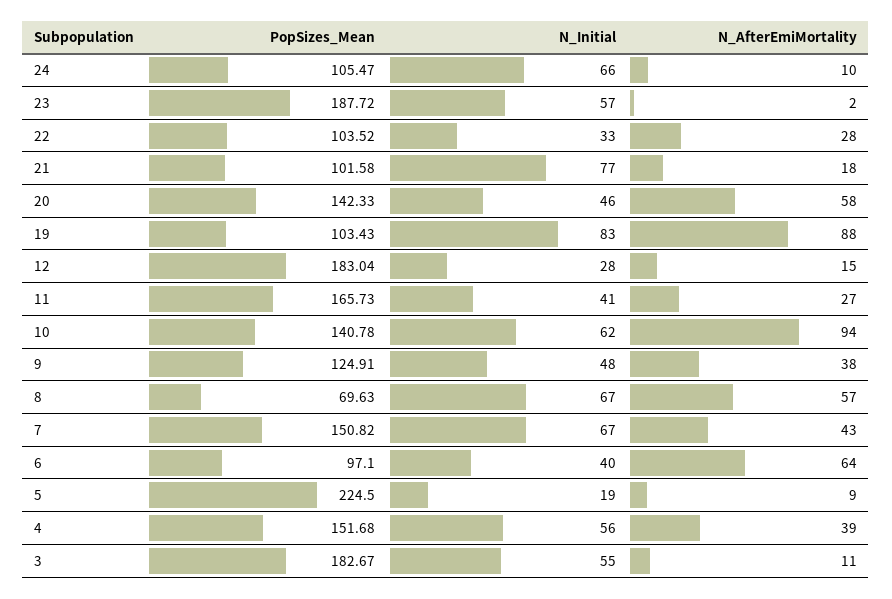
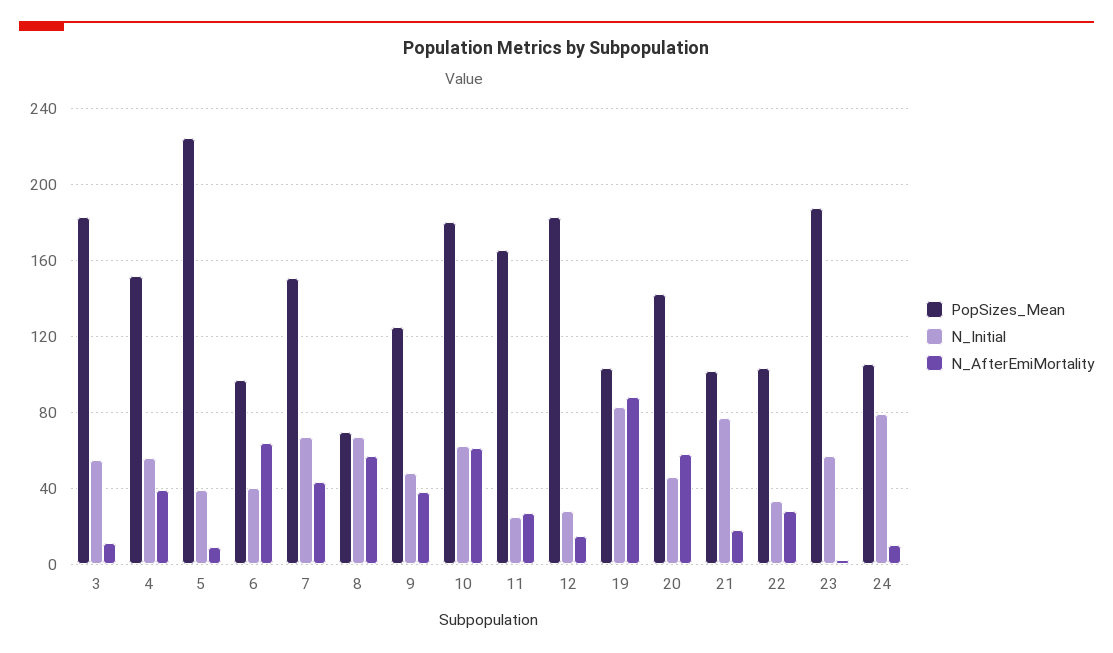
  {
    "PopSizes_Mean": {
      "24": 105.47,
      "23": 187.72,
      "22": 103.52,
      "21": 101.58,
      "20": 142.33,
      "19": 103.43,
      "12": 183.04,
      "11": 165.73,
-     "10": 140.78,
+     "10": 180,
      "9": 124.91,
      "8": 69.63,
      "7": 150.82,
      "6": 97.1,
      "5": 224.5,
      "4": 151.68,
      "3": 182.67
    },
    "N_Initial": {
-     "24": 66,
+     "24": 80,
      "23": 57,
      "22": 33,
      "21": 77,
      "20": 46,
      "19": 83,
      "12": 28,
-     "11": 41,
+     "11": 25,
      "10": 62,
      "9": 48,
      "8": 67,
      "7": 67,
      "6": 40,
-     "5": 19,
+     "5": 40,
      "4": 56,
      "3": 55
    },
    "N_AfterEmiMortality": {
      "24": 10,
      "23": 2,
      "22": 28,
      "21": 18,
      "20": 58,
      "19": 88,
      "12": 15,
      "11": 27,
-     "10": 94,
+     "10": 60,
      "9": 38,
      "8": 57,
      "7": 43,
      "6": 64,
      "5": 9,
      "4": 39,
      "3": 11
    }
  }

